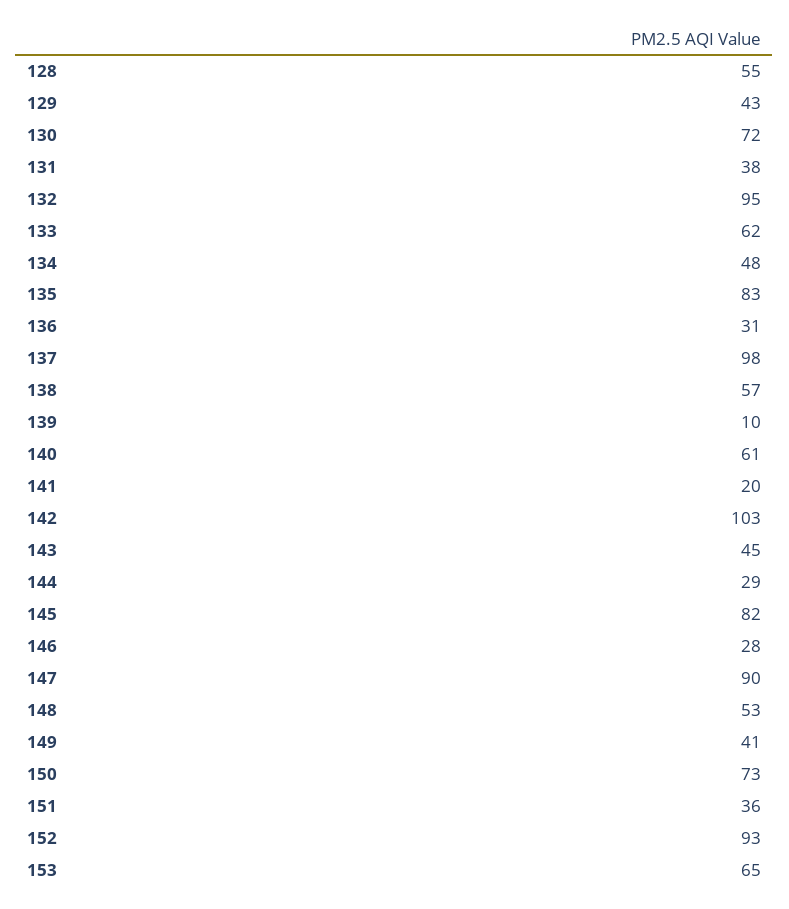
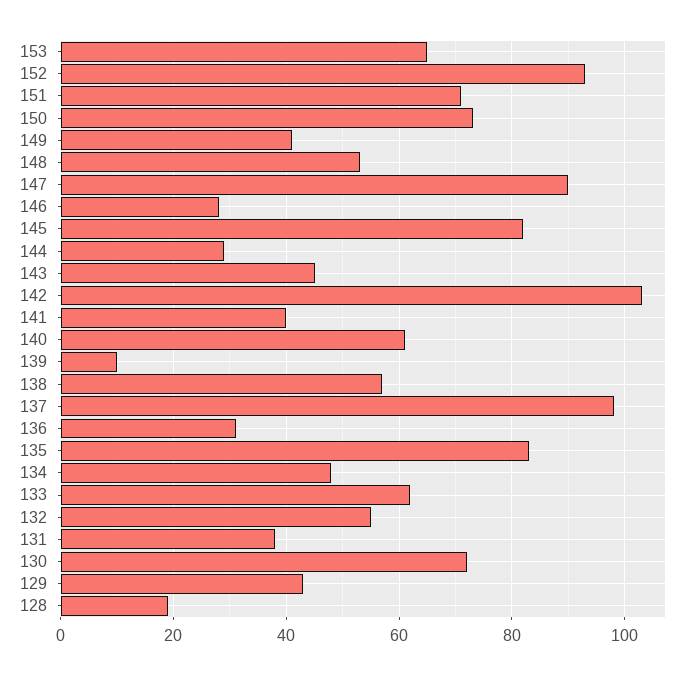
  {
-   "128": 55,
+   "128": 20,
    "129": 43,
    "130": 72,
    "131": 38,
-   "132": 95,
+   "132": 55,
    "133": 62,
    "134": 48,
    "135": 83,
    "136": 31,
    "137": 98,
    "138": 57,
    "139": 10,
    "140": 61,
-   "141": 20,
+   "141": 40,
    "142": 103,
    "143": 45,
    "144": 29,
    "145": 82,
    "146": 28,
    "147": 90,
    "148": 53,
    "149": 41,
    "150": 73,
-   "151": 36,
+   "151": 70,
    "152": 93,
    "153": 65
  }

